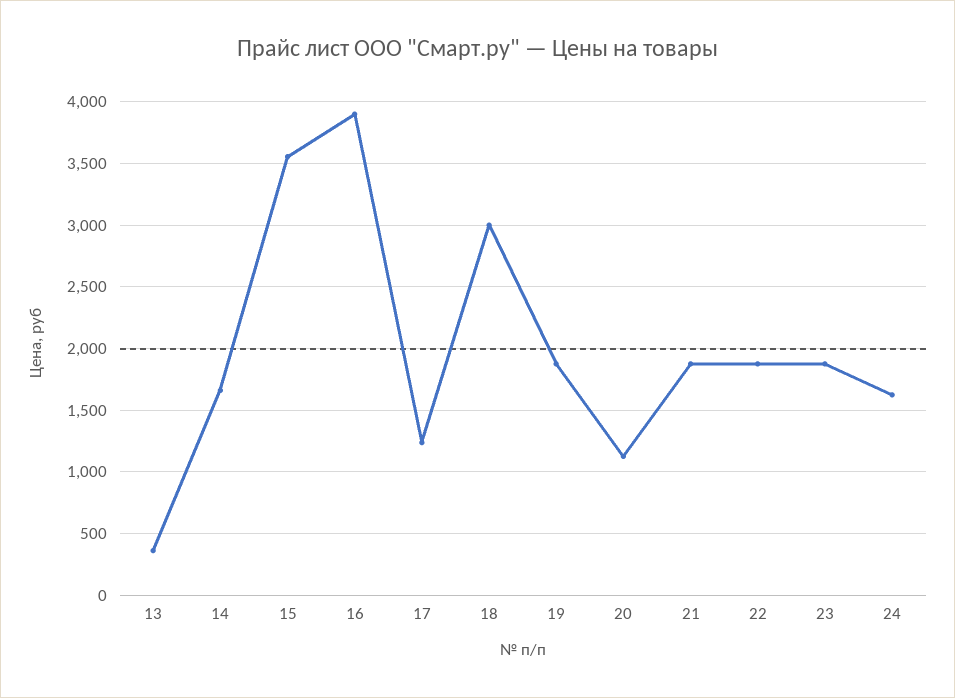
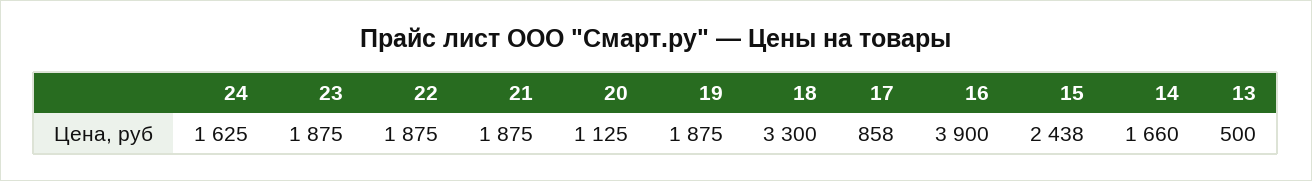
  {
-   "13": 350,
+   "13": 500,
    "14": 1660,
-   "15": 3550,
+   "15": 2438,
    "16": 3900,
-   "17": 1250,
+   "17": 858,
-   "18": 3000,
+   "18": 3300,
    "19": 1875,
    "20": 1125,
    "21": 1875,
    "22": 1875,
    "23": 1875,
    "24": 1625
  }

